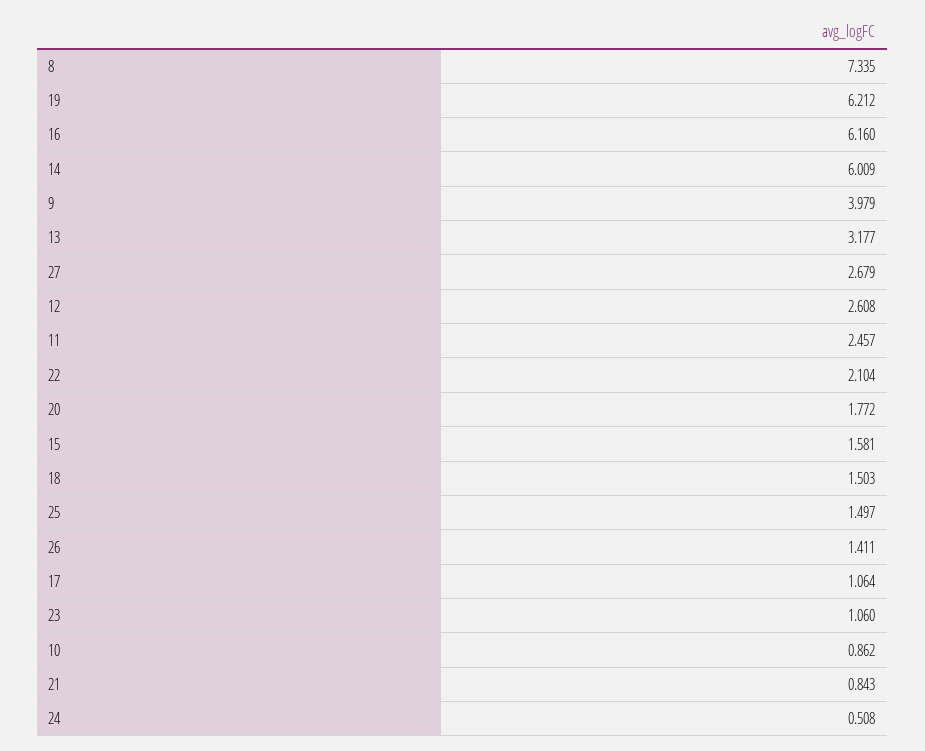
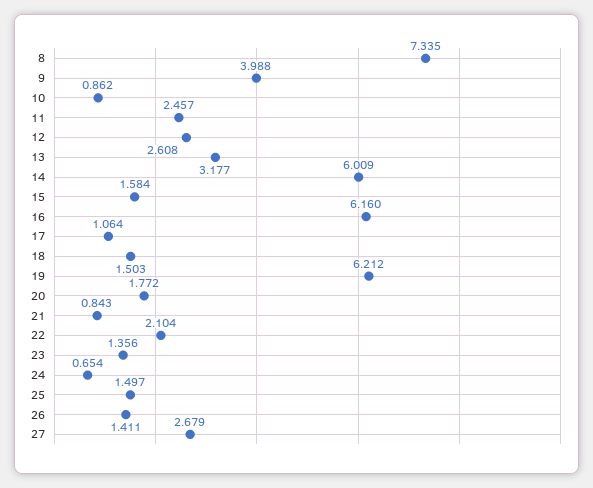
  {
    "8": 7.335,
    "19": 6.212,
    "16": 6.16,
    "14": 6.009,
-   "9": 3.979,
+   "9": 3.988,
    "13": 3.177,
    "27": 2.679,
    "12": 2.608,
    "11": 2.457,
    "22": 2.104,
    "20": 1.772,
-   "15": 1.581,
+   "15": 1.584,
    "18": 1.503,
    "25": 1.497,
    "26": 1.411,
    "17": 1.064,
-   "23": 1.06,
+   "23": 1.356,
    "10": 0.862,
    "21": 0.843,
-   "24": 0.508
+   "24": 0.654
  }

